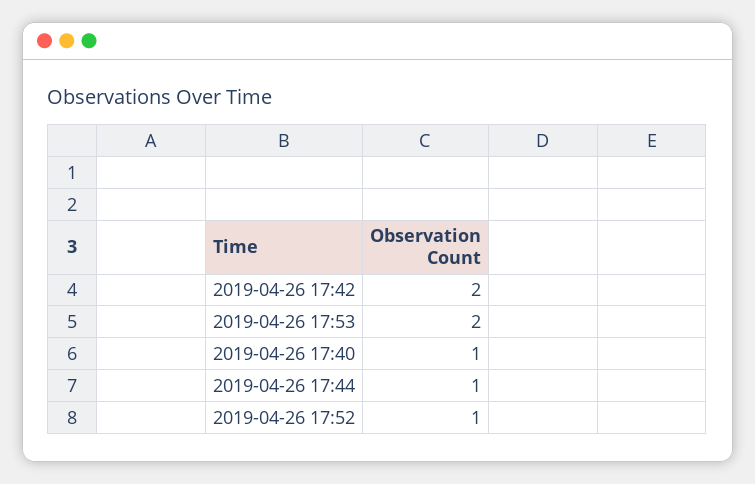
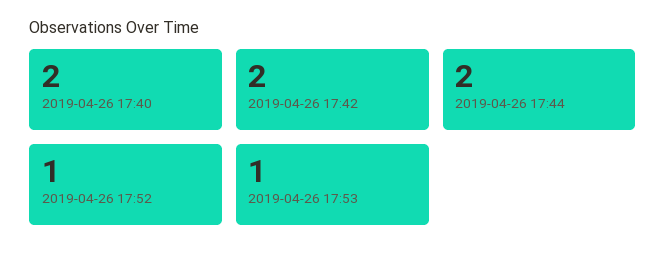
  {
    "2019-04-26 17:42": 2,
-   "2019-04-26 17:53": 2,
+   "2019-04-26 17:53": 1,
-   "2019-04-26 17:40": 1,
+   "2019-04-26 17:40": 2,
-   "2019-04-26 17:44": 1,
+   "2019-04-26 17:44": 2,
    "2019-04-26 17:52": 1
  }

